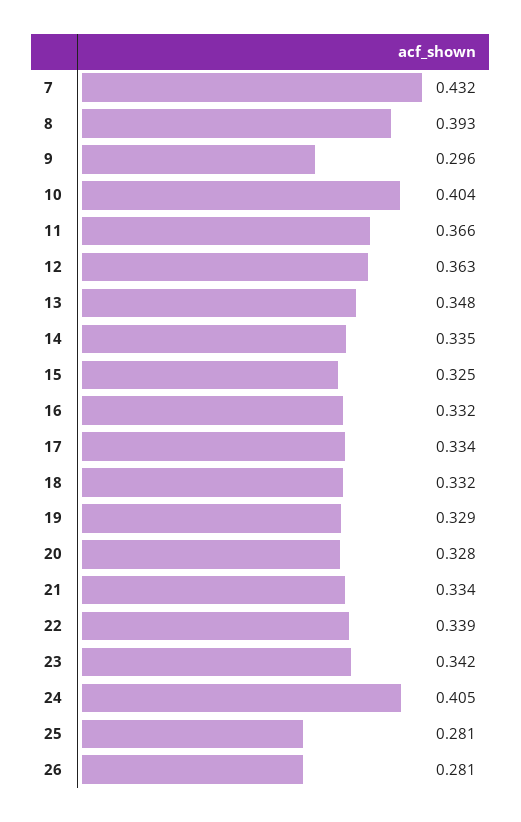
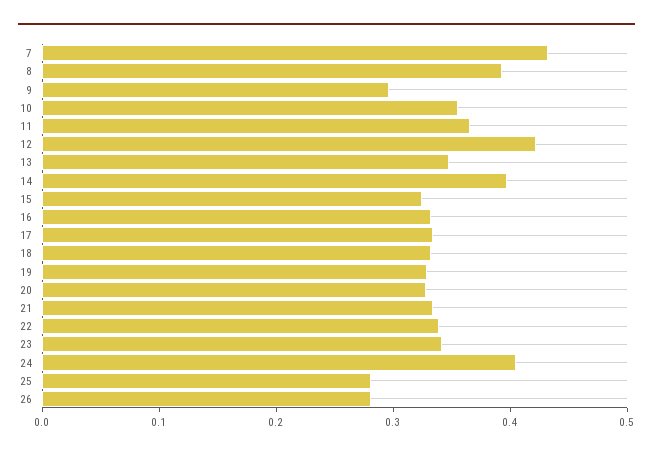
  {
    "7": 0.432,
    "8": 0.393,
    "9": 0.296,
-   "10": 0.404,
+   "10": 0.36,
    "11": 0.366,
-   "12": 0.363,
+   "12": 0.42,
    "13": 0.348,
-   "14": 0.335,
+   "14": 0.4,
    "15": 0.325,
    "16": 0.332,
    "17": 0.334,
    "18": 0.332,
    "19": 0.329,
    "20": 0.328,
    "21": 0.334,
    "22": 0.339,
    "23": 0.342,
    "24": 0.405,
    "25": 0.281,
    "26": 0.281
  }

